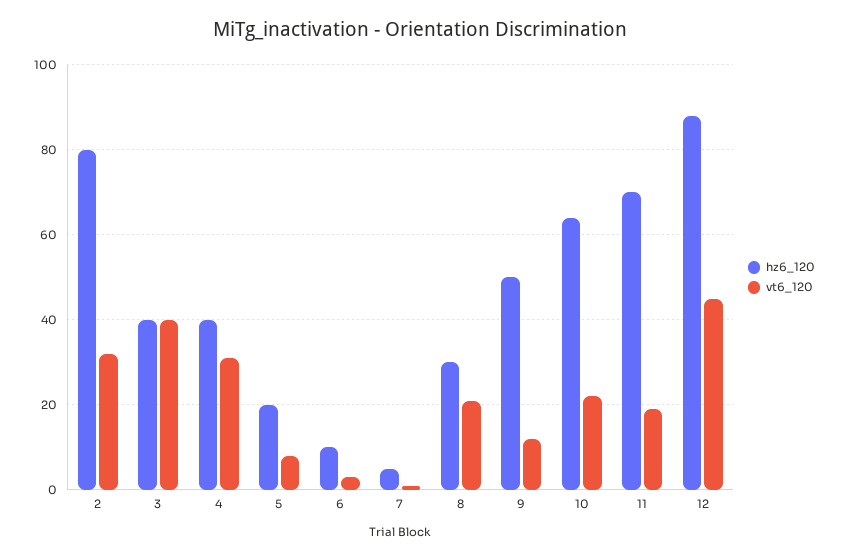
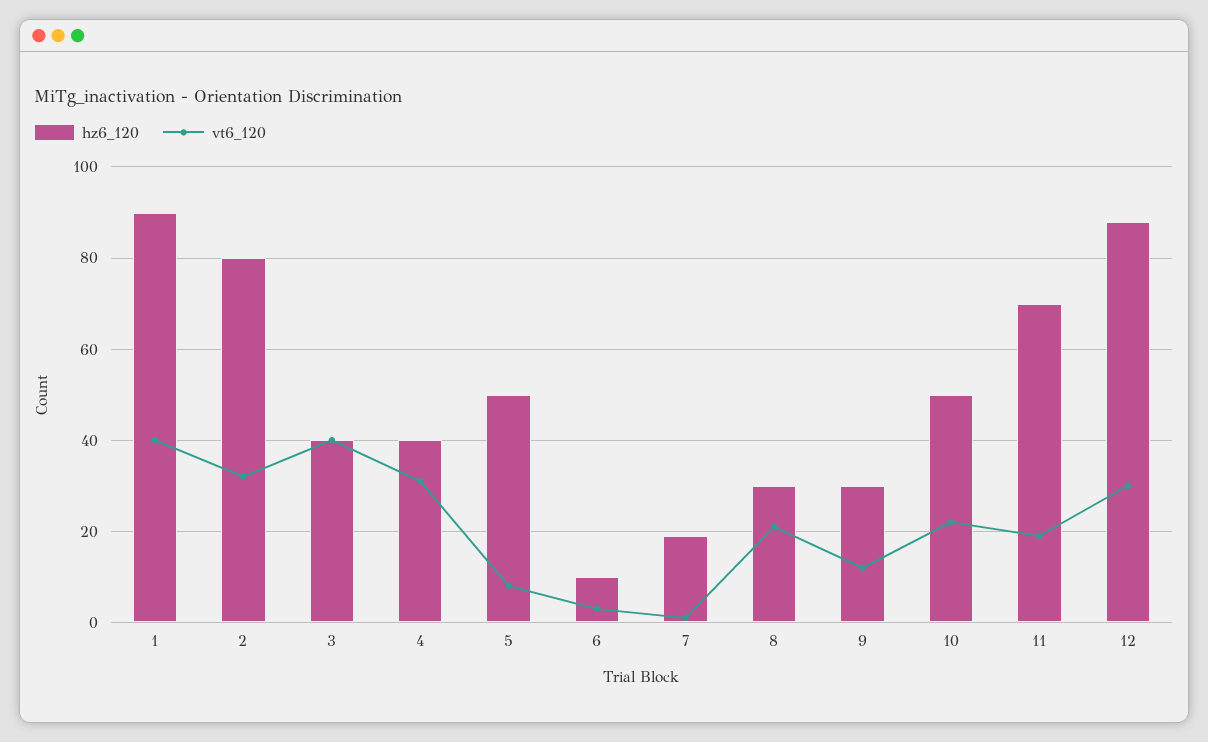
  {
    "hz6_120": {
      "2": 80,
      "3": 40,
      "4": 40,
-     "5": 20,
+     "5": 50,
      "6": 10,
-     "7": 5,
+     "7": 20,
      "8": 30,
-     "9": 50,
+     "9": 30,
-     "10": 65,
+     "10": 50,
      "11": 70,
-     "12": 90
+     "12": 90,
+     "1": 90
    },
    "vt6_120": {
      "2": 30,
      "3": 40,
      "4": 30,
      "5": 10,
      "6": 5,
      "7": 0,
      "8": 20,
      "9": 10,
      "10": 20,
      "11": 20,
-     "12": 45
+     "12": 30,
+     "1": 40
    }
  }

